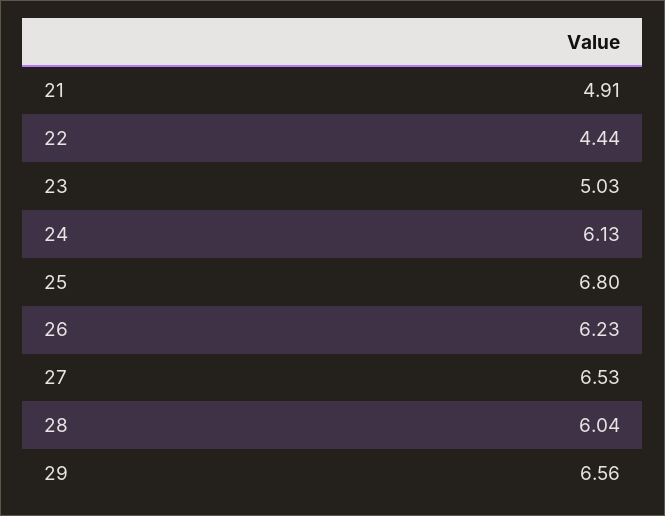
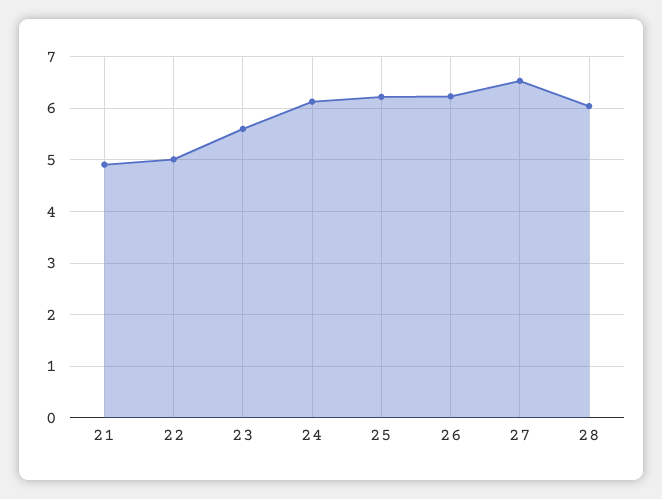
  {
    "21": 4.91,
-   "22": 4.44,
+   "22": 5,
-   "23": 5.03,
+   "23": 5.6,
    "24": 6.13,
-   "25": 6.8,
+   "25": 6.2,
    "26": 6.23,
    "27": 6.53,
-   "28": 6.04,
+   "28": 6.04
-   "29": 6.56
  }

